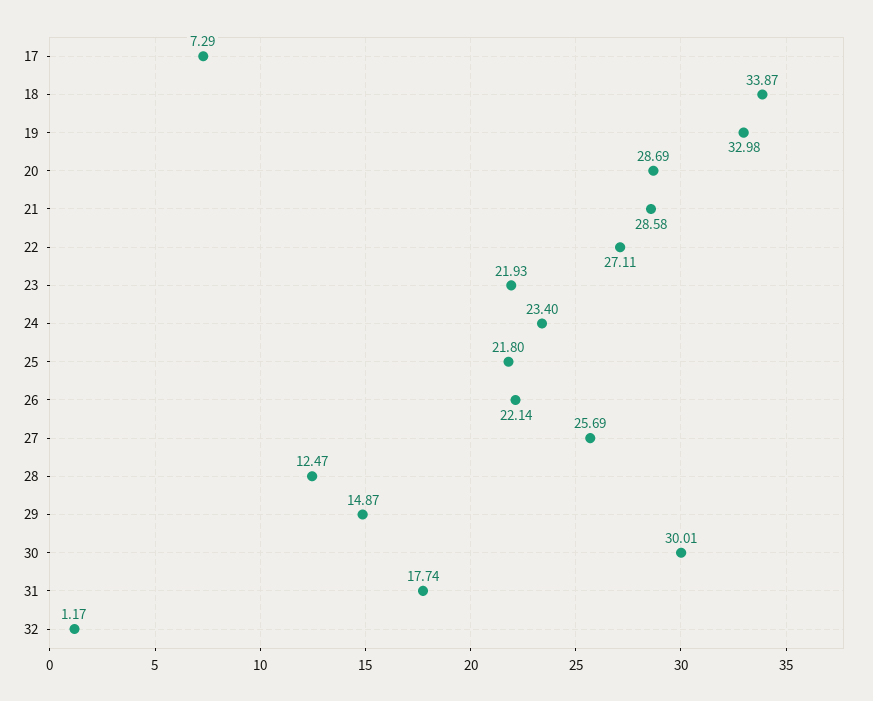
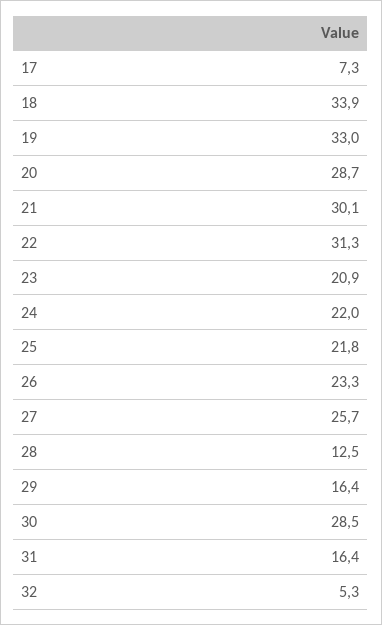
  {
    "17": 7.29,
    "18": 33.87,
    "19": 32.98,
    "20": 28.69,
-   "21": 28.58,
+   "21": 30.1,
-   "22": 27.11,
+   "22": 31.3,
-   "23": 21.93,
+   "23": 20.9,
-   "24": 23.4,
+   "24": 22,
    "25": 21.8,
-   "26": 22.14,
+   "26": 23.3,
    "27": 25.69,
    "28": 12.47,
-   "29": 14.87,
+   "29": 16.4,
-   "30": 30.01,
+   "30": 28.5,
-   "31": 17.74,
+   "31": 16.4,
-   "32": 1.17
+   "32": 5.3
  }

